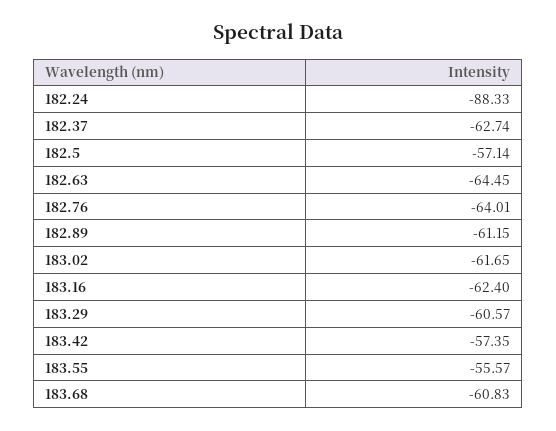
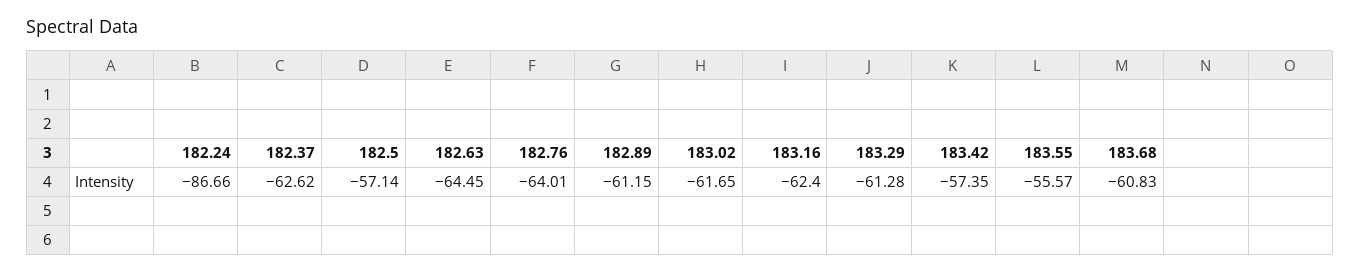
  {
-   "182.24": -88.33,
+   "182.24": -86.66,
-   "182.37": -62.74,
+   "182.37": -62.62,
    "182.5": -57.14,
    "182.63": -64.45,
    "182.76": -64.01,
    "182.89": -61.15,
    "183.02": -61.65,
    "183.16": -62.4,
-   "183.29": -60.57,
+   "183.29": -61.28,
    "183.42": -57.35,
    "183.55": -55.57,
    "183.68": -60.83
  }

